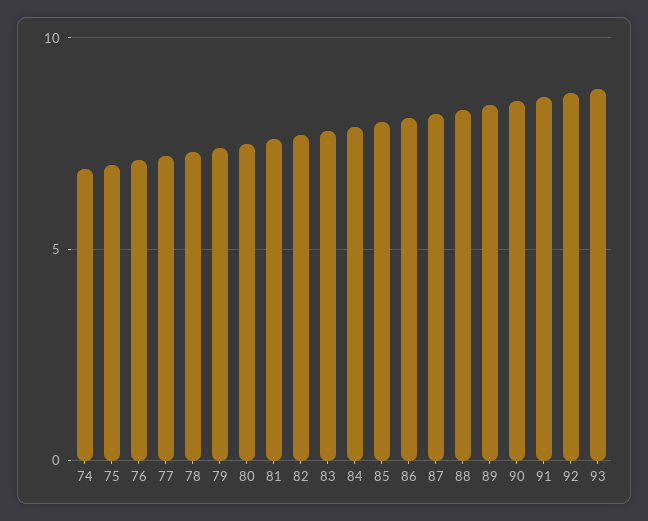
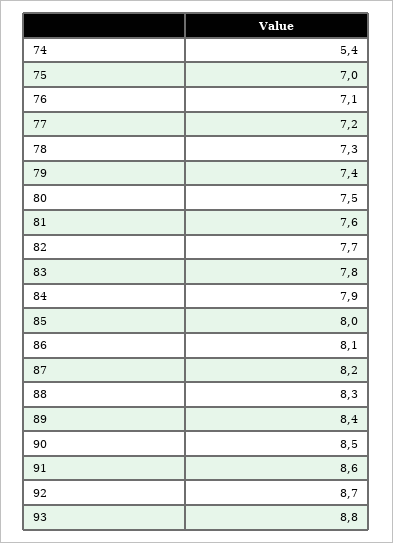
  {
-   "74": 7,
+   "74": 5.4,
    "75": 7,
    "76": 7.1,
    "77": 7.2,
    "78": 7.3,
    "79": 7.4,
    "80": 7.5,
    "81": 7.6,
    "82": 7.7,
    "83": 7.8,
    "84": 7.9,
    "85": 8,
    "86": 8.1,
    "87": 8.2,
    "88": 8.3,
    "89": 8.4,
    "90": 8.5,
    "91": 8.6,
    "92": 8.7,
    "93": 8.8
  }

